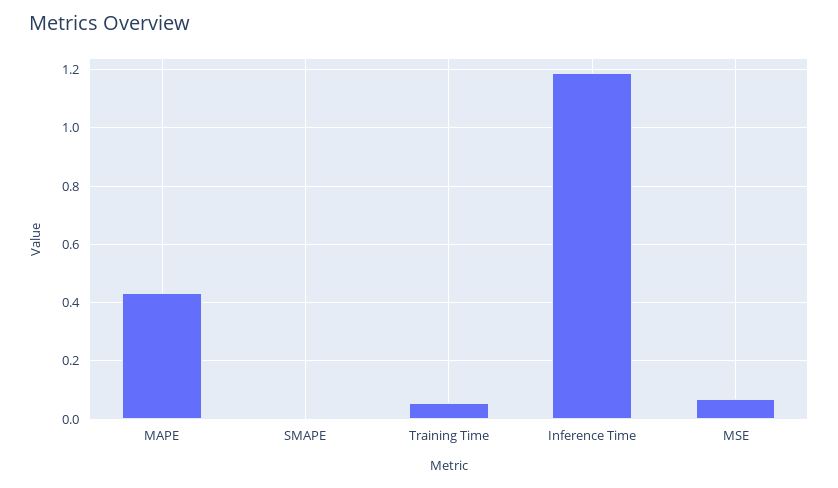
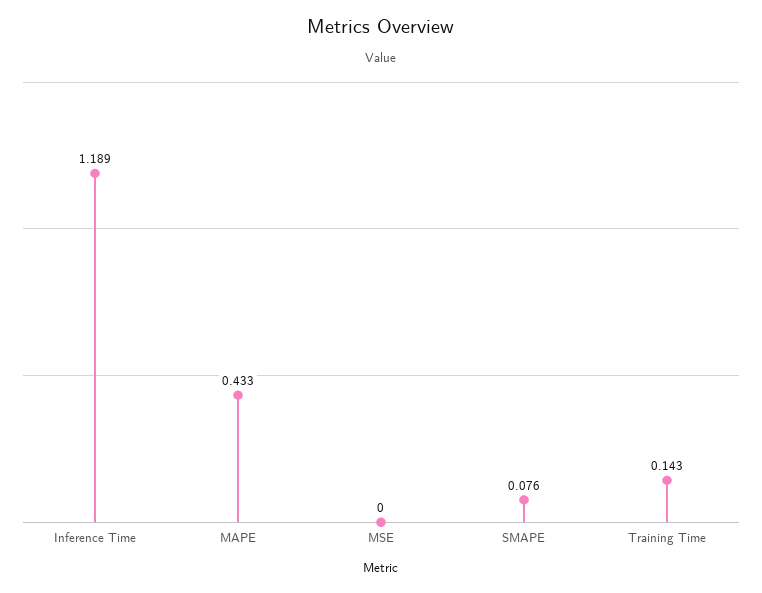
  {
    "MAPE": 0.433,
-   "SMAPE": 0,
+   "SMAPE": 0.076,
-   "Training Time": 0.05,
+   "Training Time": 0.143,
    "Inference Time": 1.189,
-   "MSE": 0.075
+   "MSE": 0
  }

